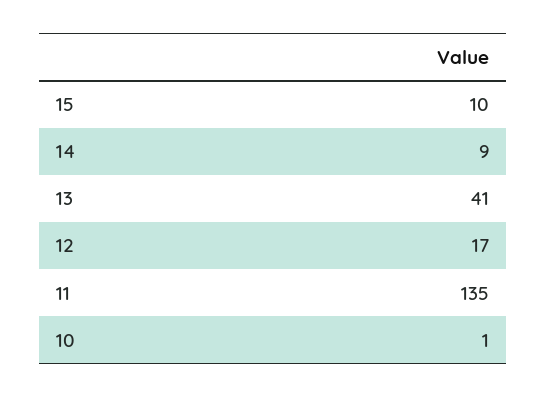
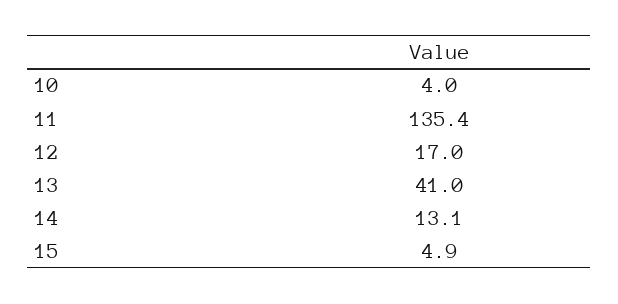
  {
-   "15": 10,
+   "15": 4.9,
-   "14": 9,
+   "14": 13.1,
    "13": 41,
    "12": 17,
    "11": 135.4,
-   "10": 1
+   "10": 4
  }

